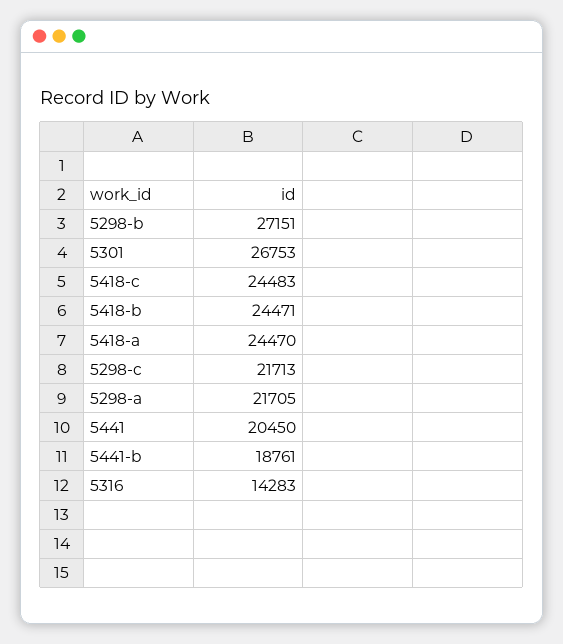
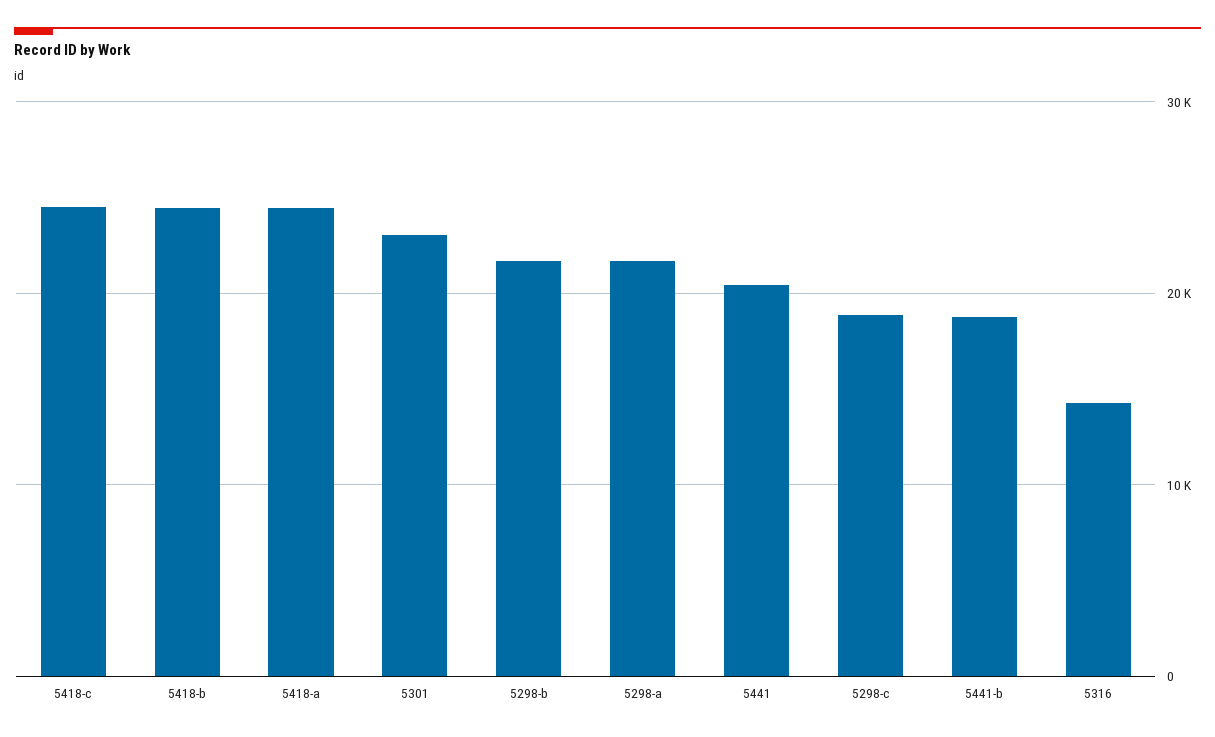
  {
-   "5298-b": 27151,
+   "5298-b": 22000,
-   "5301": 26753,
+   "5301": 23000,
    "5418-c": 24483,
    "5418-b": 24471,
    "5418-a": 24470,
-   "5298-c": 21713,
+   "5298-c": 19000,
    "5298-a": 21705,
    "5441": 20450,
    "5441-b": 18761,
    "5316": 14283
  }

